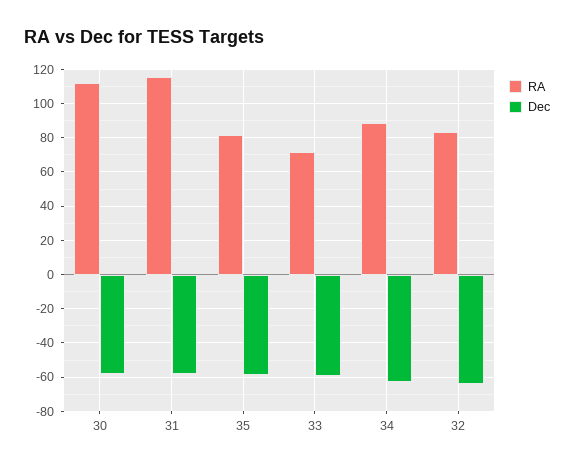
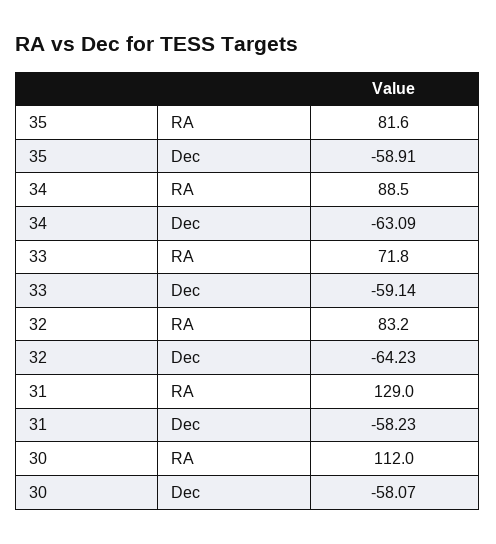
  {
    "RA": {
      "30": 112,
-     "31": 115,
+     "31": 129,
      "35": 81.6,
      "33": 71.8,
      "34": 88.5,
      "32": 83.2
    },
    "Dec": {
      "30": -58.07,
      "31": -58.23,
      "35": -58.91,
      "33": -59.14,
      "34": -63.09,
      "32": -64.23
    }
  }

